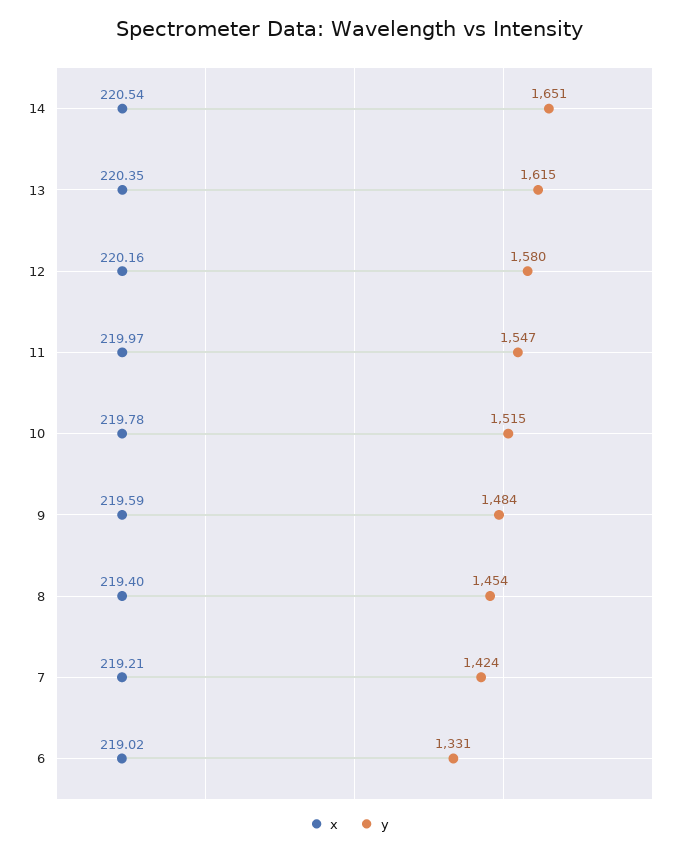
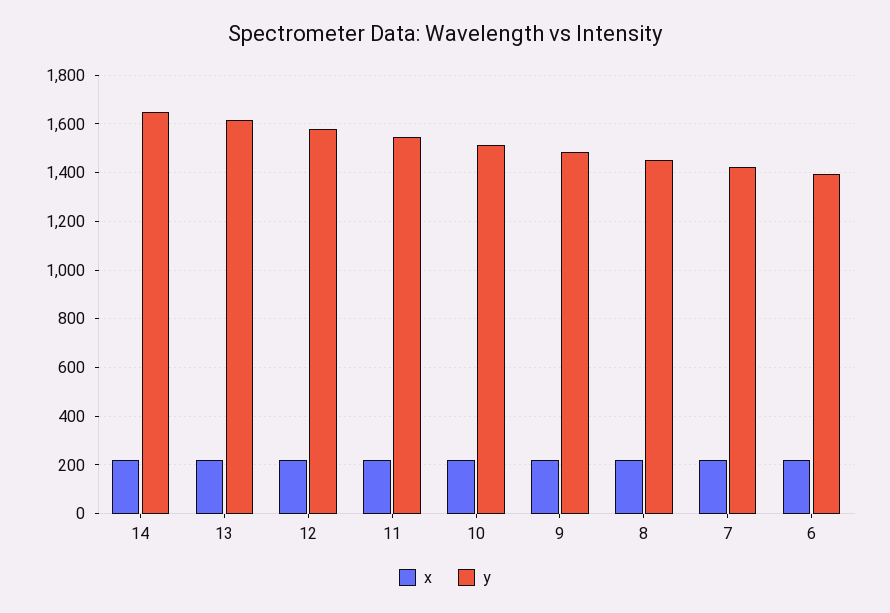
  {
    "x": {
      "14": 220.54,
      "13": 220.35,
      "12": 220.16,
      "11": 219.97,
      "10": 219.78,
      "9": 219.59,
      "8": 219.4,
      "7": 219.21,
      "6": 219.02
    },
    "y": {
      "14": 1651,
      "13": 1615,
      "12": 1580,
      "11": 1547,
      "10": 1515,
      "9": 1484,
      "8": 1454,
      "7": 1424,
-     "6": 1331
+     "6": 1400
    }
  }

